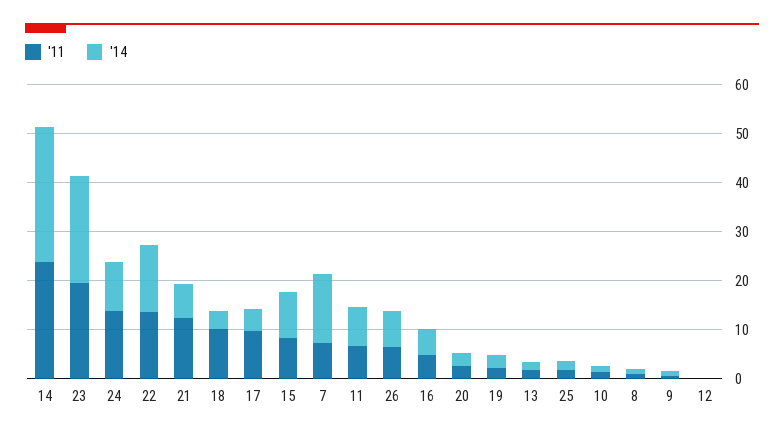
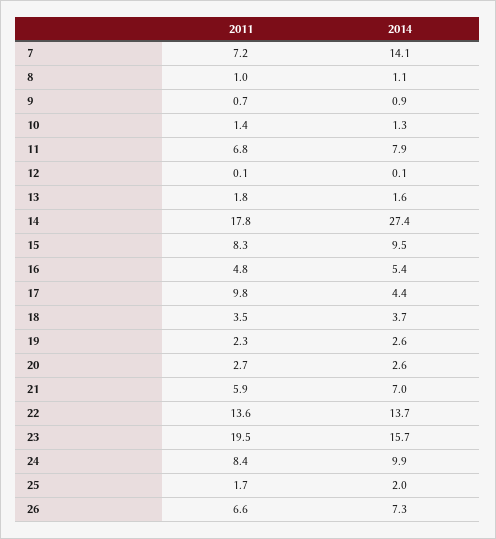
  {
    "'11": {
-     "14": 24,
+     "14": 17.8,
      "23": 19.5,
-     "24": 14,
+     "24": 8.4,
      "22": 13.6,
-     "21": 12,
+     "21": 5.9,
-     "18": 10,
+     "18": 3.5,
      "17": 9.8,
      "15": 8.3,
      "7": 7.2,
      "11": 6.8,
      "26": 6.6,
      "16": 4.8,
      "20": 2.7,
      "19": 2.3,
      "13": 1.8,
      "25": 1.7,
      "10": 1.4,
      "8": 1,
      "9": 0.7,
      "12": 0.1
    },
    "'14": {
      "14": 27.4,
-     "23": 22,
+     "23": 15.7,
      "24": 9.9,
      "22": 13.7,
      "21": 7,
      "18": 3.7,
      "17": 4.4,
      "15": 9.5,
      "7": 14.1,
      "11": 7.9,
      "26": 7.3,
      "16": 5.4,
      "20": 2.6,
      "19": 2.6,
      "13": 1.6,
      "25": 2,
      "10": 1.3,
      "8": 1.1,
      "9": 0.9,
      "12": 0.1
    }
  }

